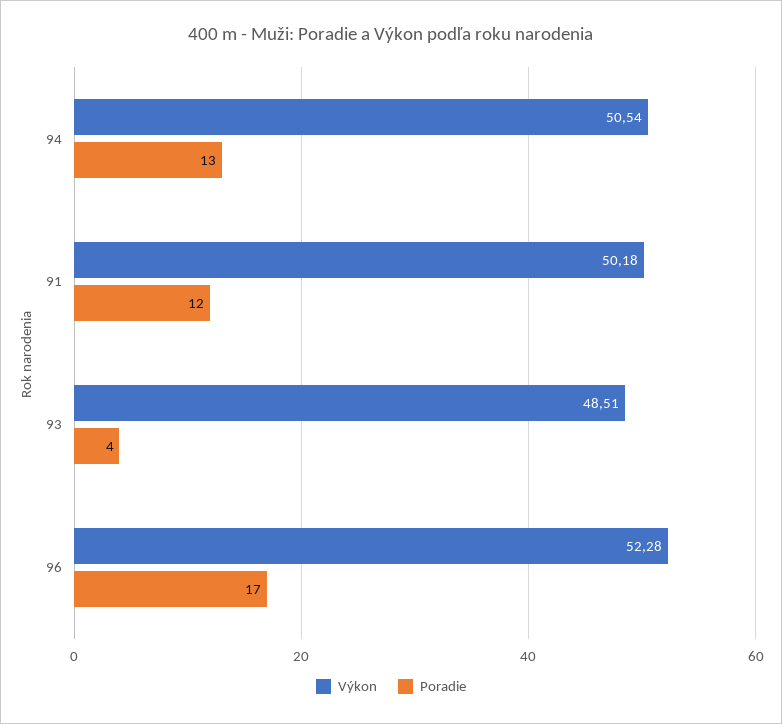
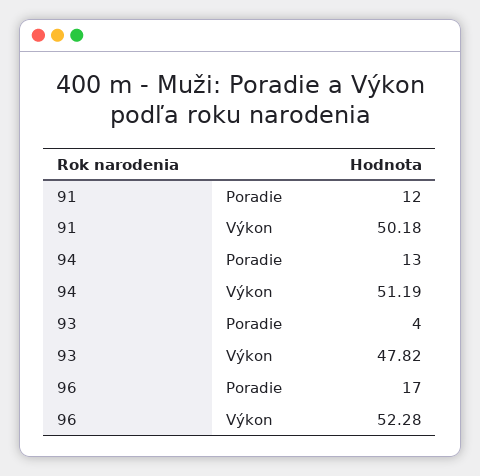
  {
    "Výkon": {
-     "94": 50.54,
+     "94": 51.19,
      "91": 50.18,
-     "93": 48.51,
+     "93": 47.82,
      "96": 52.28
    },
    "Poradie": {
      "94": 13,
      "91": 12,
      "93": 4,
      "96": 17
    }
  }

